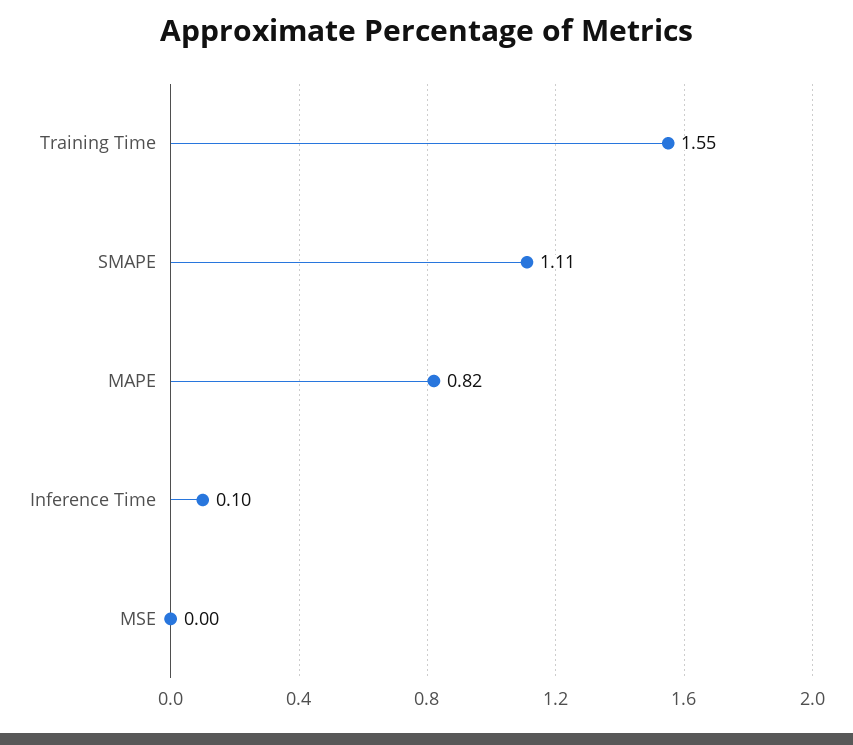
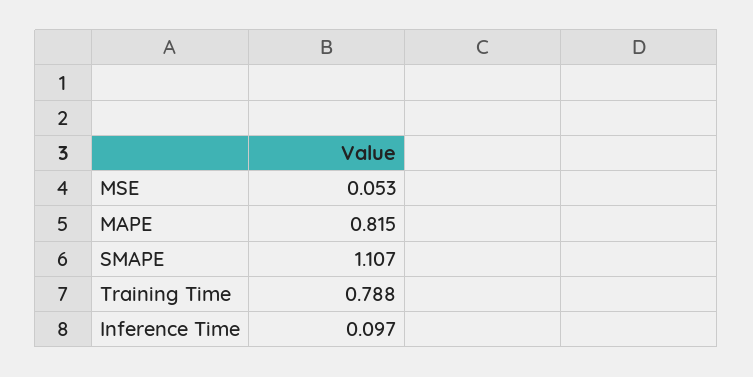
  {
-   "Training Time": 1.55,
+   "Training Time": 0.788,
    "SMAPE": 1.107,
    "MAPE": 0.815,
    "Inference Time": 0.097,
-   "MSE": 0
+   "MSE": 0.053
  }

